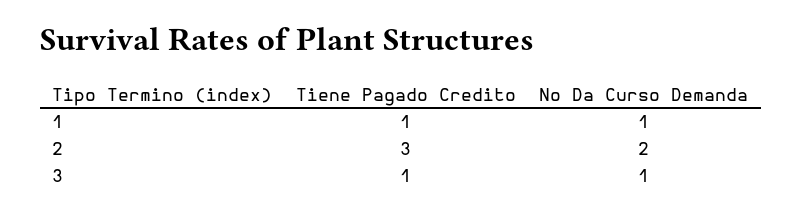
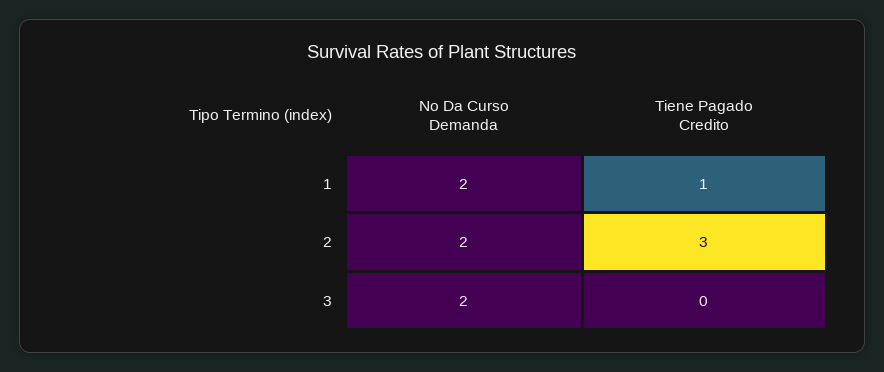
  {
    "Tiene Pagado Credito": {
      "1": 1,
      "2": 3,
-     "3": 1
+     "3": 0
    },
    "No Da Curso Demanda": {
-     "1": 1,
+     "1": 2,
      "2": 2,
-     "3": 1
+     "3": 2
    }
  }

